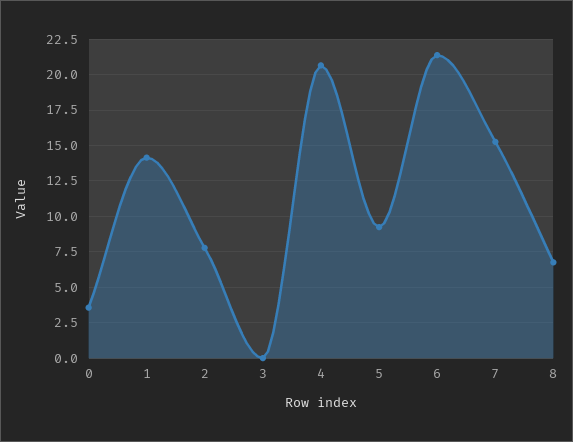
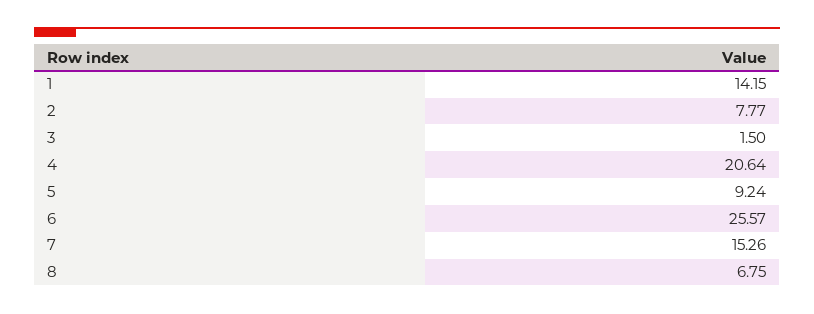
  {
-   "0": 3.5,
    "1": 14.15,
    "2": 7.77,
-   "3": 0,
+   "3": 1.5,
    "4": 20.64,
    "5": 9.24,
-   "6": 21.5,
+   "6": 25.57,
    "7": 15.26,
    "8": 6.75
  }

